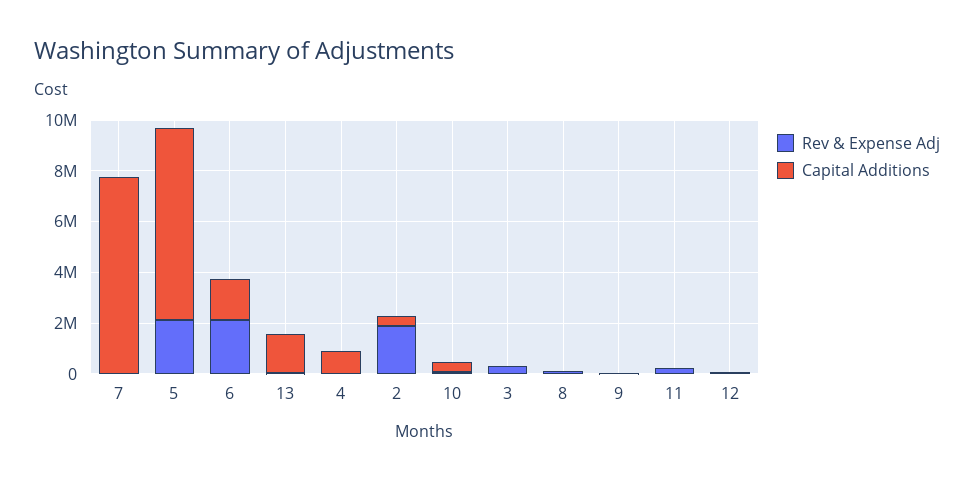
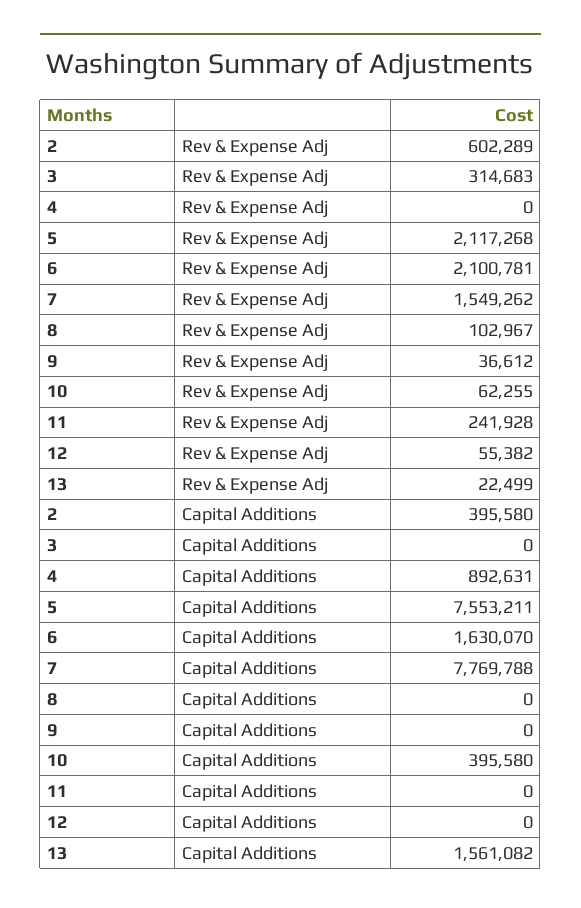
  {
    "Rev & Expense Adj": {
-     "7": 0,
+     "7": 1549262,
      "5": 2117268,
      "6": 2100781,
      "13": 22499,
      "4": 0,
-     "2": 2000000,
+     "2": 602289,
      "10": 62255,
      "3": 314683,
      "8": 102967,
      "9": 36612,
      "11": 241928,
      "12": 55382
    },
    "Capital Additions": {
      "7": 7769788,
      "5": 7553211,
      "6": 1630070,
      "13": 1561082,
      "4": 892631,
      "2": 395580,
      "10": 395580,
      "3": 0,
      "8": 0,
      "9": 0,
      "11": 0,
      "12": 0
    }
  }

